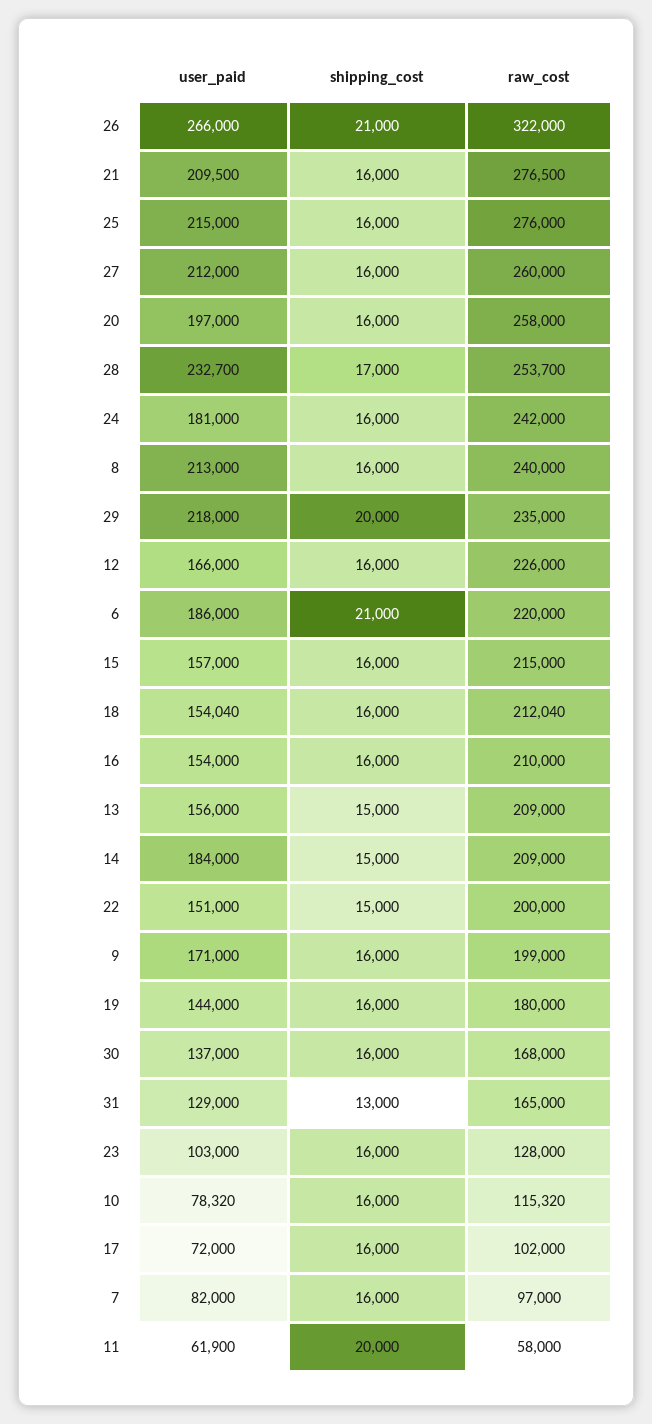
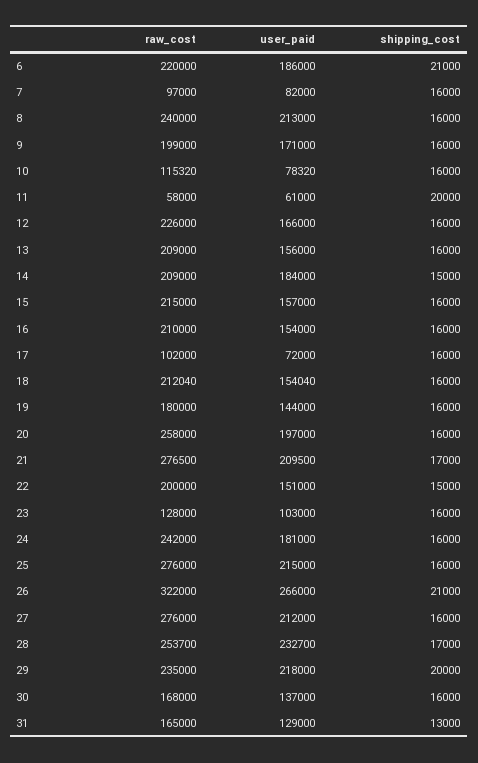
  {
    "user_paid": {
      "26": 266000,
      "21": 209500,
      "25": 215000,
      "27": 212000,
      "20": 197000,
      "28": 232700,
      "24": 181000,
      "8": 213000,
      "29": 218000,
      "12": 166000,
      "6": 186000,
      "15": 157000,
      "18": 154040,
      "16": 154000,
      "13": 156000,
      "14": 184000,
      "22": 151000,
      "9": 171000,
      "19": 144000,
      "30": 137000,
      "31": 129000,
      "23": 103000,
      "10": 78320,
      "17": 72000,
      "7": 82000,
-     "11": 61900
+     "11": 61000
    },
    "shipping_cost": {
      "26": 21000,
-     "21": 16000,
+     "21": 17000,
      "25": 16000,
      "27": 16000,
      "20": 16000,
      "28": 17000,
      "24": 16000,
      "8": 16000,
      "29": 20000,
      "12": 16000,
      "6": 21000,
      "15": 16000,
      "18": 16000,
      "16": 16000,
-     "13": 15000,
+     "13": 16000,
      "14": 15000,
      "22": 15000,
      "9": 16000,
      "19": 16000,
      "30": 16000,
      "31": 13000,
      "23": 16000,
      "10": 16000,
      "17": 16000,
      "7": 16000,
      "11": 20000
    },
    "raw_cost": {
      "26": 322000,
      "21": 276500,
      "25": 276000,
-     "27": 260000,
+     "27": 276000,
      "20": 258000,
      "28": 253700,
      "24": 242000,
      "8": 240000,
      "29": 235000,
      "12": 226000,
      "6": 220000,
      "15": 215000,
      "18": 212040,
      "16": 210000,
      "13": 209000,
      "14": 209000,
      "22": 200000,
      "9": 199000,
      "19": 180000,
      "30": 168000,
      "31": 165000,
      "23": 128000,
      "10": 115320,
      "17": 102000,
      "7": 97000,
      "11": 58000
    }
  }

